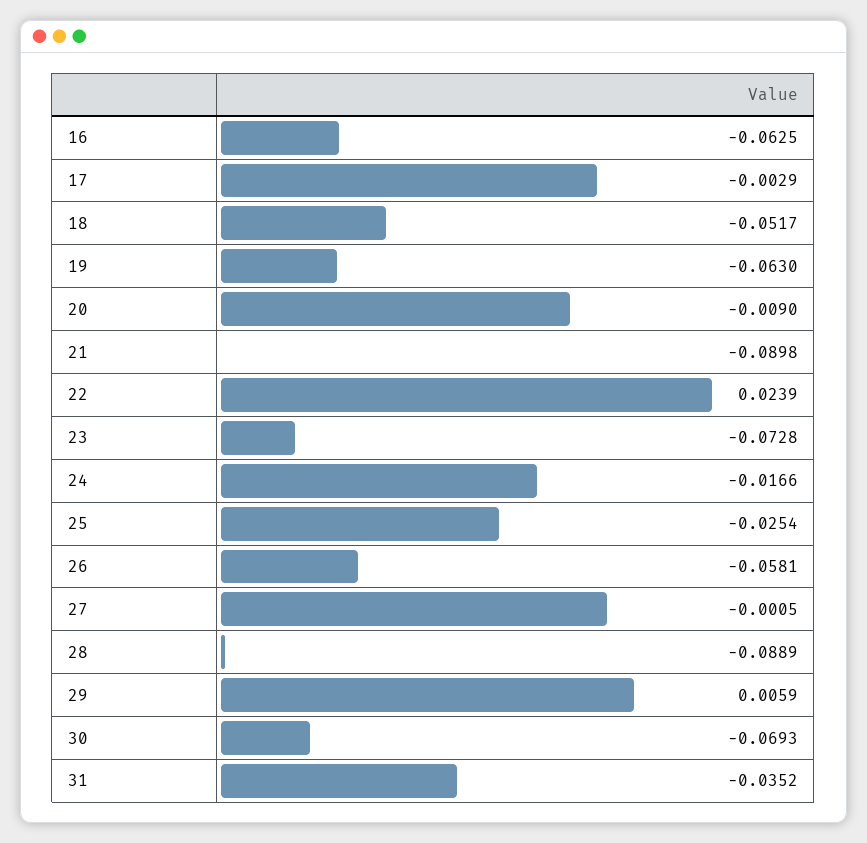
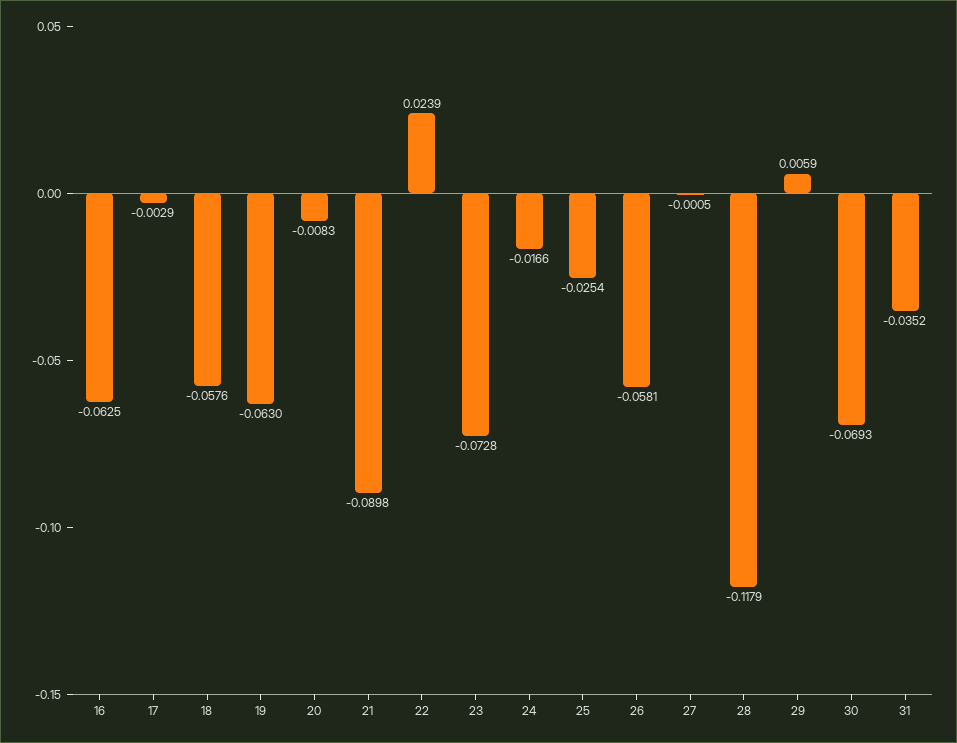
  {
    "16": -0.0625,
    "17": -0.0029,
-   "18": -0.0517,
+   "18": -0.0576,
    "19": -0.063,
-   "20": -0.009,
+   "20": -0.0083,
    "21": -0.0898,
    "22": 0.0239,
    "23": -0.0728,
    "24": -0.0166,
    "25": -0.0254,
    "26": -0.0581,
    "27": -0.0005,
-   "28": -0.0889,
+   "28": -0.1179,
    "29": 0.0059,
    "30": -0.0693,
    "31": -0.0352
  }

